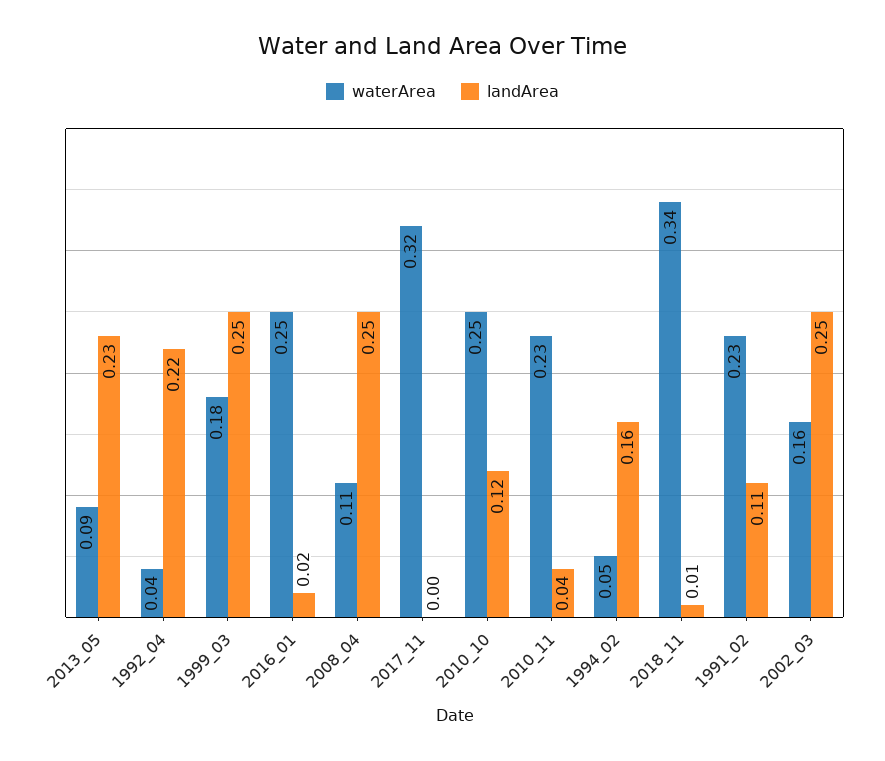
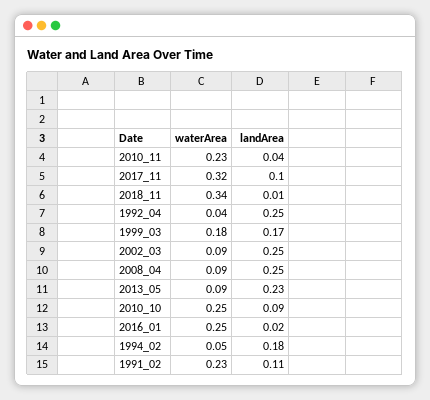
  {
    "waterArea": {
      "2013_05": 0.09,
      "1992_04": 0.04,
      "1999_03": 0.18,
      "2016_01": 0.25,
-     "2008_04": 0.11,
+     "2008_04": 0.09,
      "2017_11": 0.32,
      "2010_10": 0.25,
      "2010_11": 0.23,
      "1994_02": 0.05,
      "2018_11": 0.34,
      "1991_02": 0.23,
-     "2002_03": 0.16
+     "2002_03": 0.09
    },
    "landArea": {
      "2013_05": 0.23,
-     "1992_04": 0.22,
+     "1992_04": 0.25,
-     "1999_03": 0.25,
+     "1999_03": 0.17,
      "2016_01": 0.02,
      "2008_04": 0.25,
-     "2017_11": 0,
+     "2017_11": 0.1,
-     "2010_10": 0.12,
+     "2010_10": 0.09,
      "2010_11": 0.04,
-     "1994_02": 0.16,
+     "1994_02": 0.18,
      "2018_11": 0.01,
      "1991_02": 0.11,
      "2002_03": 0.25
    }
  }

